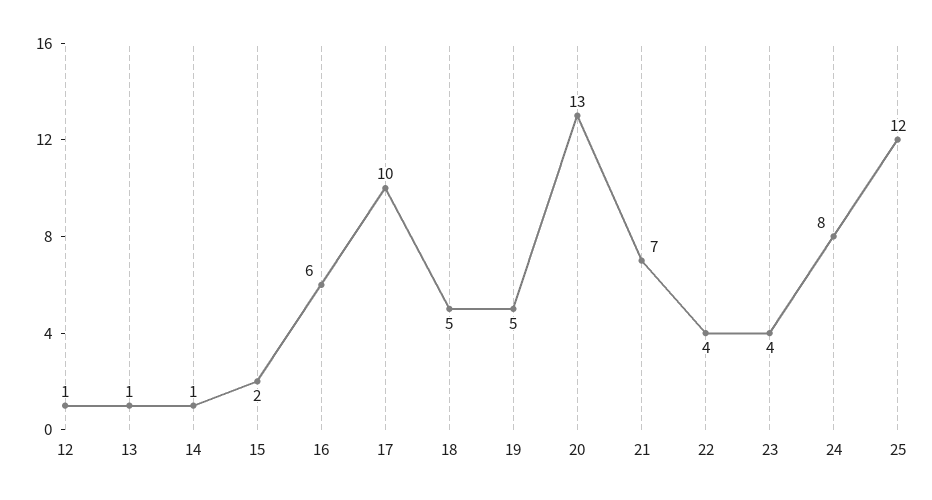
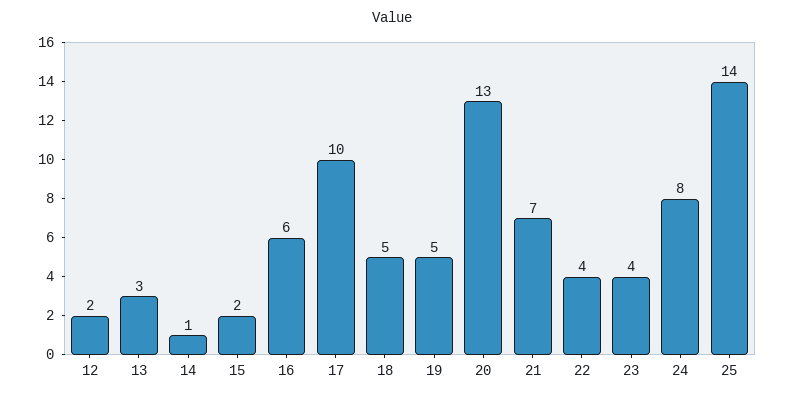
  {
-   "12": 1,
+   "12": 2,
-   "13": 1,
+   "13": 3,
    "14": 1,
    "15": 2,
    "16": 6,
    "17": 10,
    "18": 5,
    "19": 5,
    "20": 13,
    "21": 7,
    "22": 4,
    "23": 4,
    "24": 8,
-   "25": 12
+   "25": 14
  }

